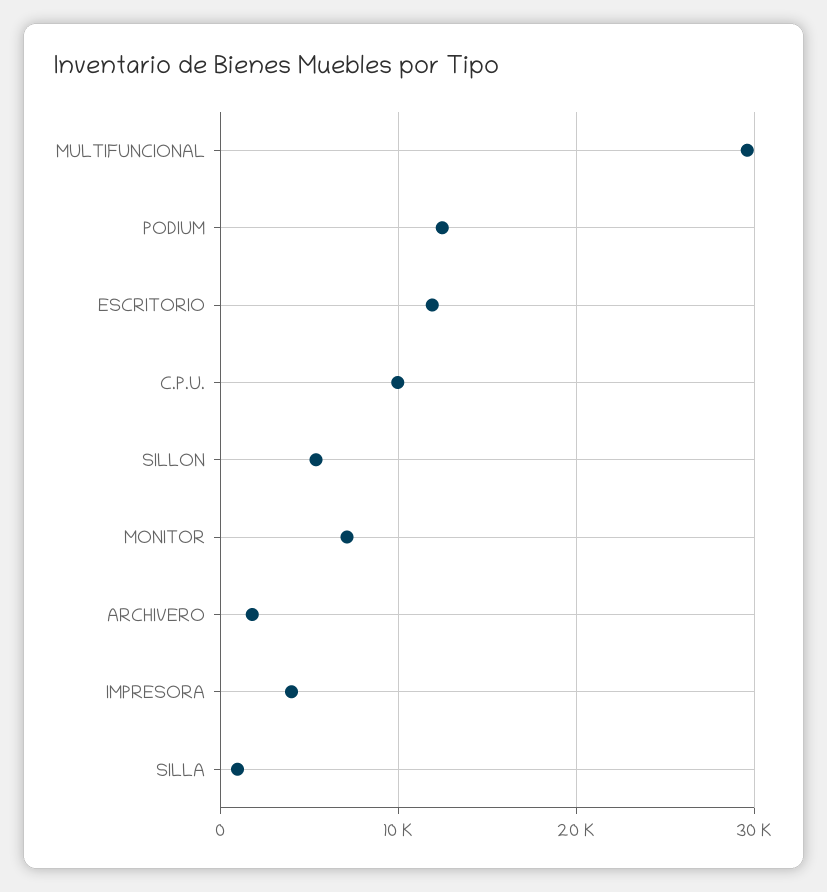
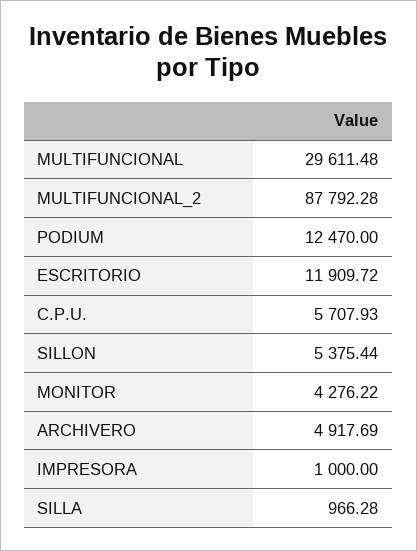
  {
    "MULTIFUNCIONAL": 29611.48,
    "PODIUM": 12470,
    "ESCRITORIO": 11909.72,
-   "C.P.U.": 10000,
+   "C.P.U.": 5707.93,
    "SILLON": 5375.44,
-   "MONITOR": 7000,
+   "MONITOR": 4276.22,
-   "ARCHIVERO": 2000,
+   "ARCHIVERO": 4917.69,
-   "IMPRESORA": 4000,
+   "IMPRESORA": 1000,
-   "SILLA": 966.28
+   "SILLA": 966.28,
+   "MULTIFUNCIONAL_2": 87792.28
  }

